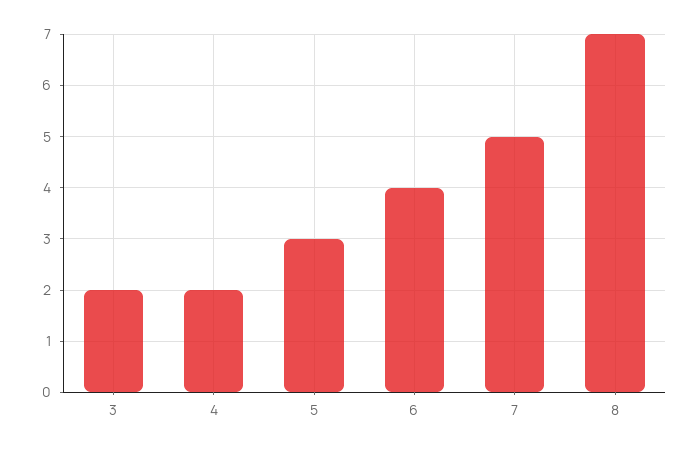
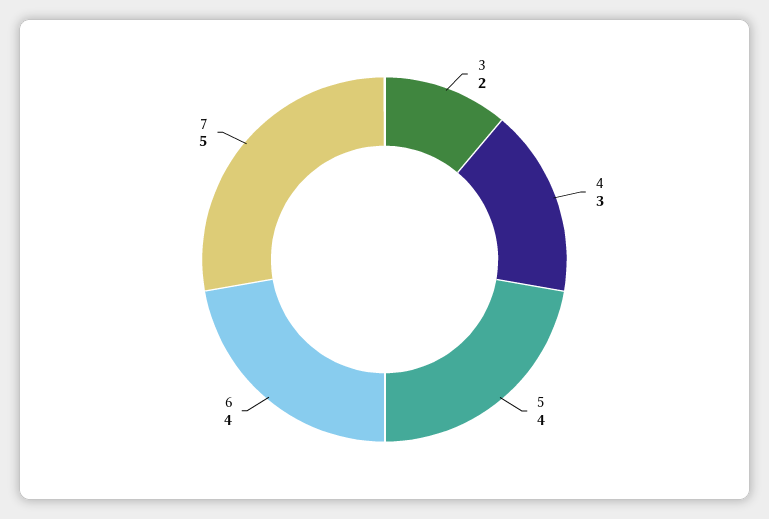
  {
    "3": 2,
-   "4": 2,
+   "4": 3,
-   "5": 3,
+   "5": 4,
    "6": 4,
-   "7": 5,
+   "7": 5
-   "8": 7
  }

